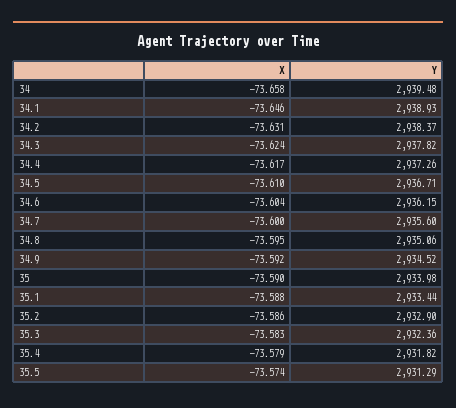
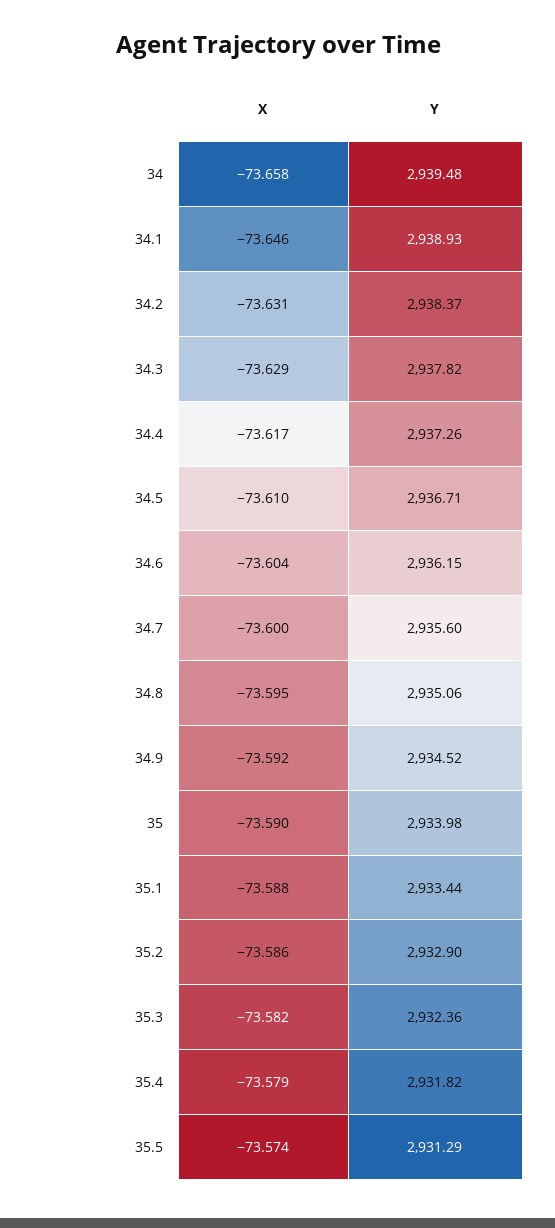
  {
    "X": {
      "34": -73.658,
      "34.1": -73.646,
      "34.2": -73.631,
-     "34.3": -73.624,
+     "34.3": -73.629,
      "34.4": -73.617,
      "34.5": -73.61,
      "34.6": -73.604,
      "34.7": -73.6,
      "34.8": -73.595,
      "34.9": -73.592,
      "35": -73.59,
      "35.1": -73.588,
      "35.2": -73.586,
-     "35.3": -73.583,
+     "35.3": -73.582,
      "35.4": -73.579,
      "35.5": -73.574
    },
    "Y": {
      "34": 2939.48,
      "34.1": 2938.93,
      "34.2": 2938.37,
      "34.3": 2937.82,
      "34.4": 2937.26,
      "34.5": 2936.71,
      "34.6": 2936.15,
      "34.7": 2935.6,
      "34.8": 2935.06,
      "34.9": 2934.52,
      "35": 2933.98,
      "35.1": 2933.44,
      "35.2": 2932.9,
      "35.3": 2932.36,
      "35.4": 2931.82,
      "35.5": 2931.29
    }
  }

